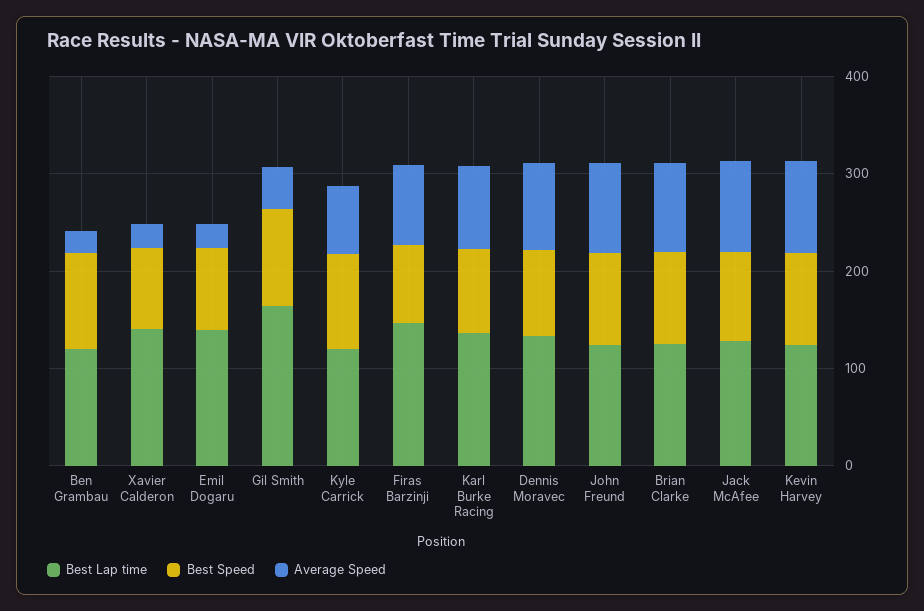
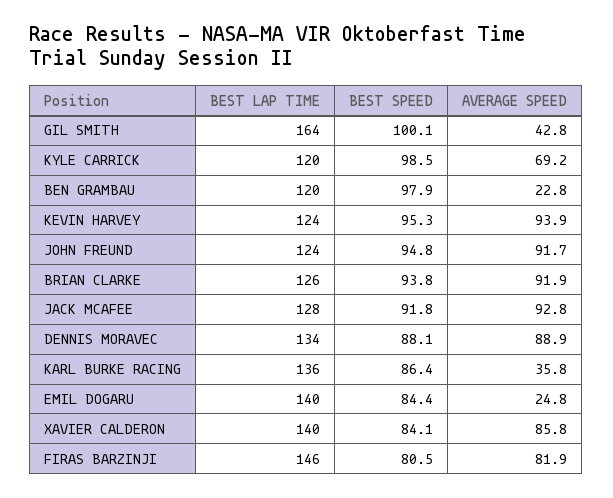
  {
    "Best Lap time": {
      "Ben Grambau": 120,
      "Xavier Calderon": 140,
      "Emil Dogaru": 140,
      "Gil Smith": 164,
      "Kyle Carrick": 120,
      "Firas Barzinji": 146,
      "Karl Burke Racing": 136,
      "Dennis Moravec": 134,
      "John Freund": 124,
      "Brian Clarke": 126,
      "Jack McAfee": 128,
      "Kevin Harvey": 124
    },
    "Best Speed": {
      "Ben Grambau": 97.9,
      "Xavier Calderon": 84.1,
      "Emil Dogaru": 84.4,
      "Gil Smith": 100.1,
      "Kyle Carrick": 98.5,
      "Firas Barzinji": 80.5,
      "Karl Burke Racing": 86.4,
      "Dennis Moravec": 88.1,
      "John Freund": 94.8,
      "Brian Clarke": 93.8,
      "Jack McAfee": 91.8,
      "Kevin Harvey": 95.3
    },
    "Average Speed": {
      "Ben Grambau": 22.8,
-     "Xavier Calderon": 20,
+     "Xavier Calderon": 85.8,
      "Emil Dogaru": 24.8,
      "Gil Smith": 42.8,
      "Kyle Carrick": 69.2,
      "Firas Barzinji": 81.9,
-     "Karl Burke Racing": 80,
+     "Karl Burke Racing": 35.8,
      "Dennis Moravec": 88.9,
      "John Freund": 91.7,
      "Brian Clarke": 91.9,
      "Jack McAfee": 92.8,
      "Kevin Harvey": 93.9
    }
  }

